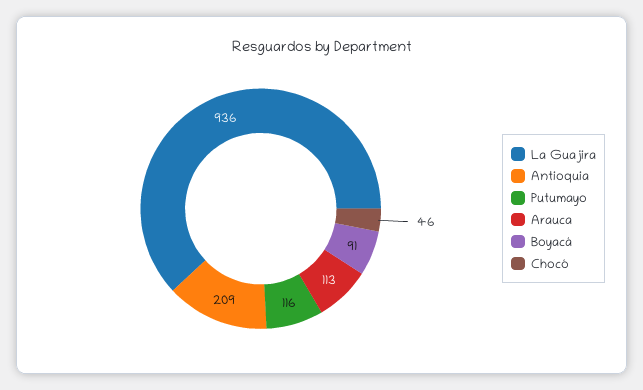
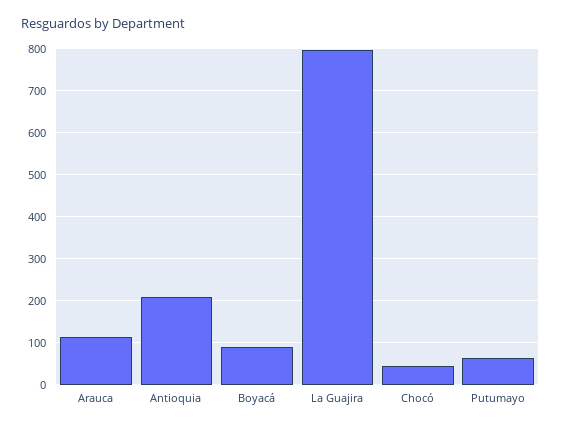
  {
-   "La Guajira": 936,
+   "La Guajira": 800,
    "Antioquia": 209,
-   "Putumayo": 116,
+   "Putumayo": 60,
    "Arauca": 113,
    "Boyacá": 91,
    "Chocó": 46
  }

